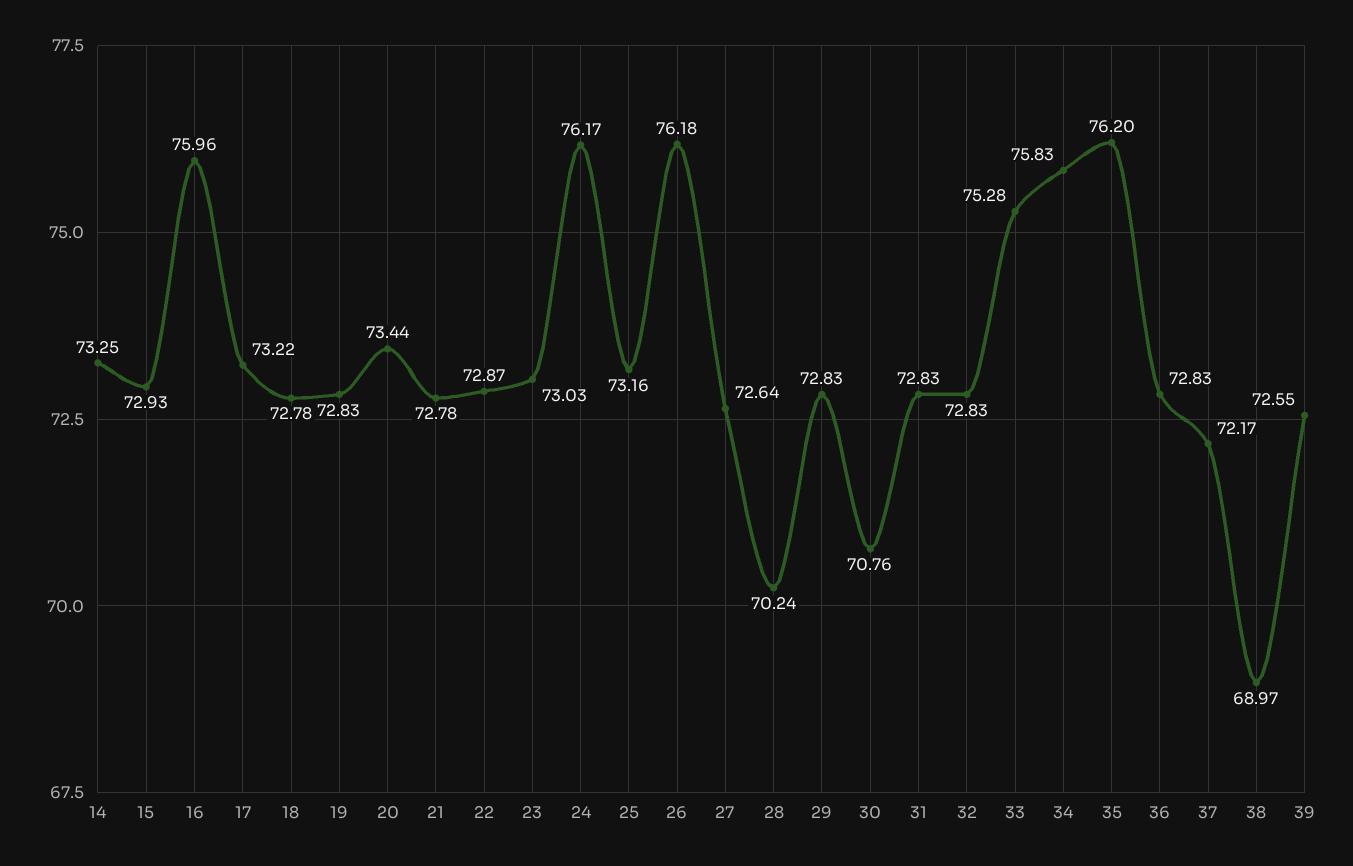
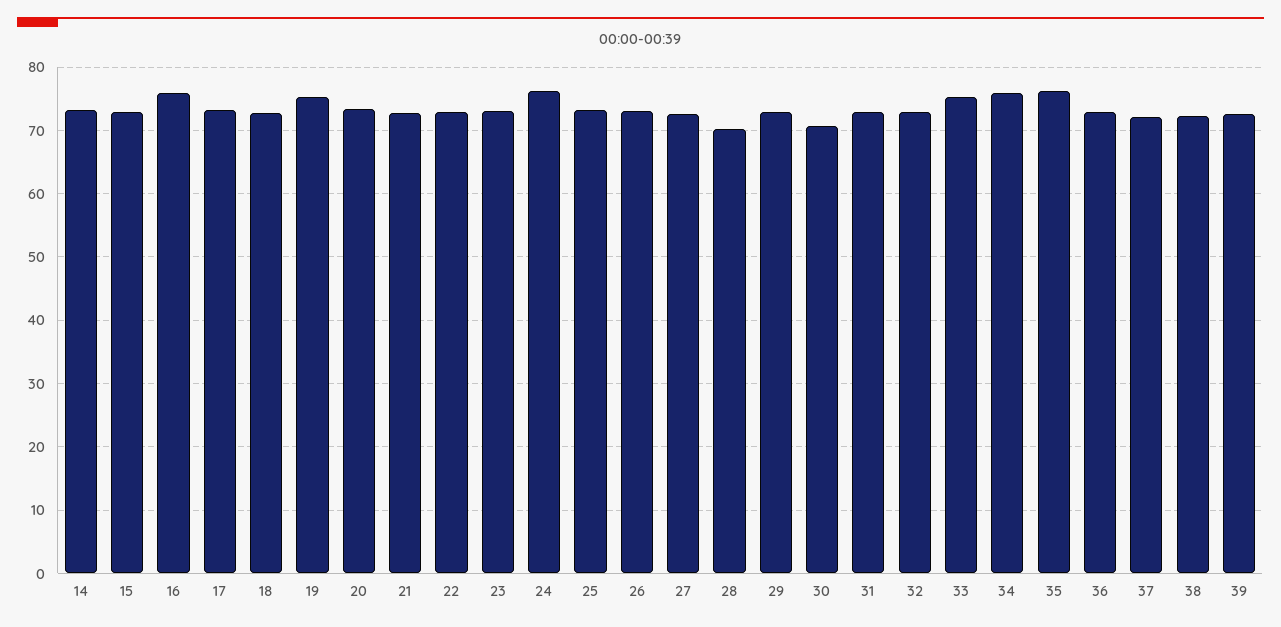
  {
    "14": 73.25,
    "15": 72.93,
    "16": 75.96,
    "17": 73.22,
    "18": 72.78,
-   "19": 72.83,
+   "19": 75,
    "20": 73.44,
    "21": 72.78,
    "22": 72.87,
    "23": 73.03,
    "24": 76.17,
    "25": 73.16,
-   "26": 76.18,
+   "26": 73,
    "27": 72.64,
    "28": 70.24,
    "29": 72.83,
    "30": 70.76,
    "31": 72.83,
    "32": 72.83,
    "33": 75.28,
    "34": 75.83,
    "35": 76.2,
    "36": 72.83,
    "37": 72.17,
-   "38": 68.97,
+   "38": 72,
    "39": 72.55
  }

